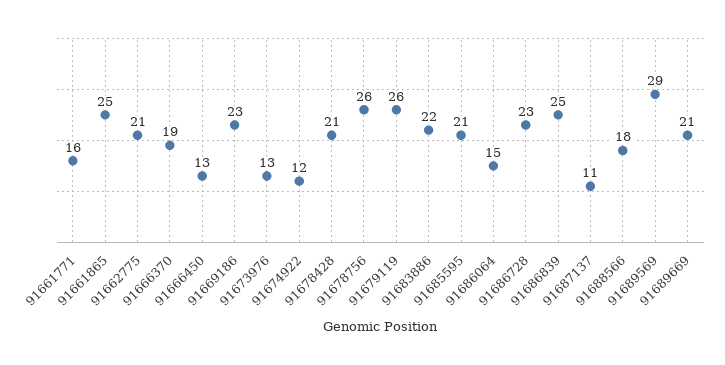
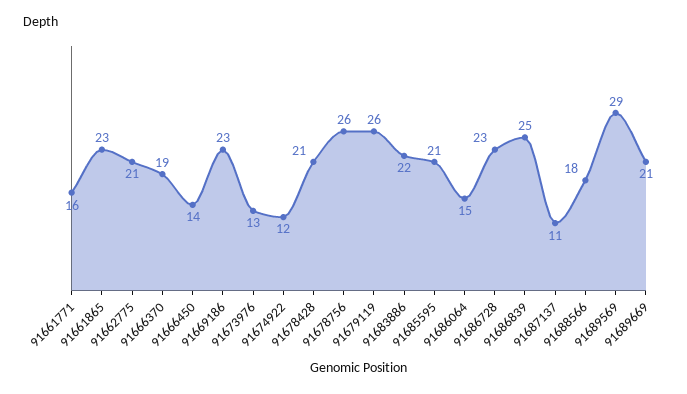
  {
    "91661771": 16,
-   "91661865": 25,
+   "91661865": 23,
    "91662775": 21,
    "91666370": 19,
-   "91666450": 13,
+   "91666450": 14,
    "91669186": 23,
    "91673976": 13,
    "91674922": 12,
    "91678428": 21,
    "91678756": 26,
    "91679119": 26,
    "91683886": 22,
    "91685595": 21,
    "91686064": 15,
    "91686728": 23,
    "91686839": 25,
    "91687137": 11,
    "91688566": 18,
    "91689569": 29,
    "91689669": 21
  }

